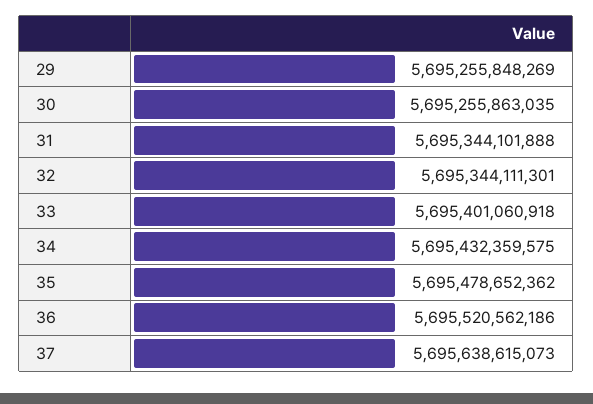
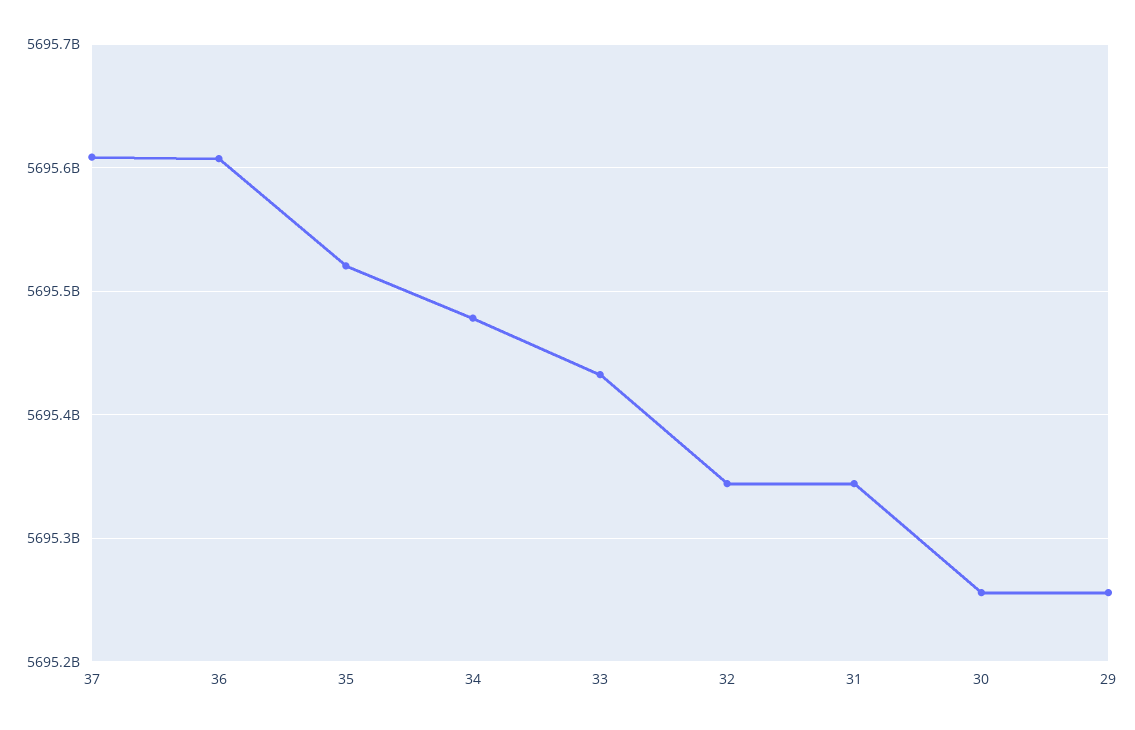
  {
    "29": 5695255848269,
    "30": 5695255863035,
    "31": 5695344101888,
    "32": 5695344111301,
-   "33": 5695401060918,
+   "33": 5695430000000,
-   "34": 5695432359575,
+   "34": 5695480000000,
-   "35": 5695478652362,
+   "35": 5695520000000,
-   "36": 5695520562186,
+   "36": 5695610000000,
-   "37": 5695638615073
+   "37": 5695610000000
  }

